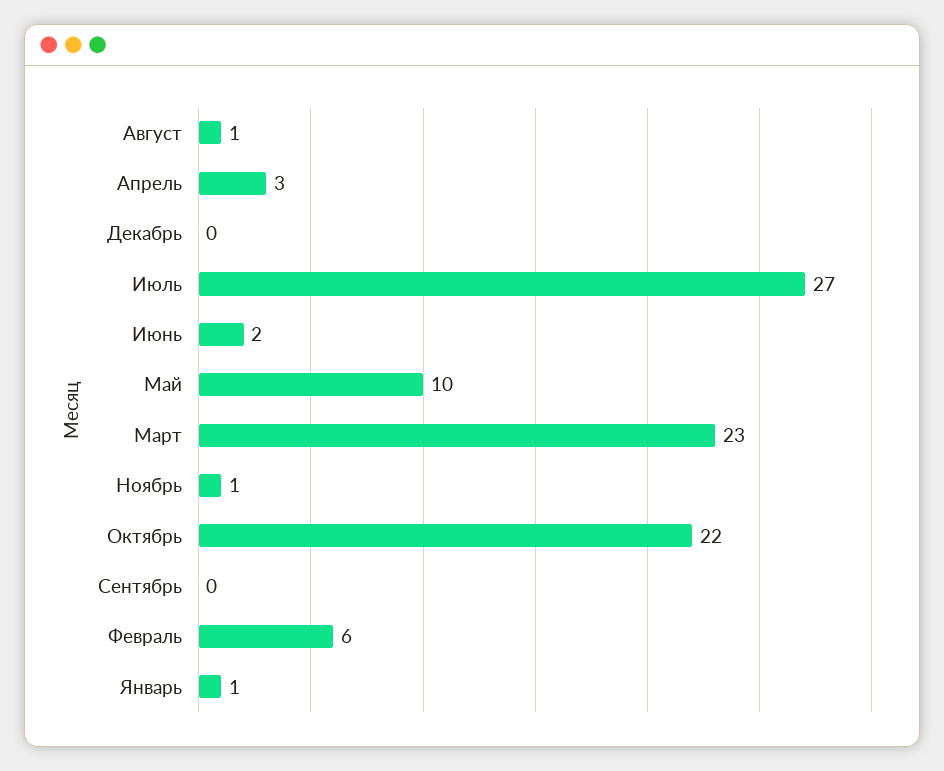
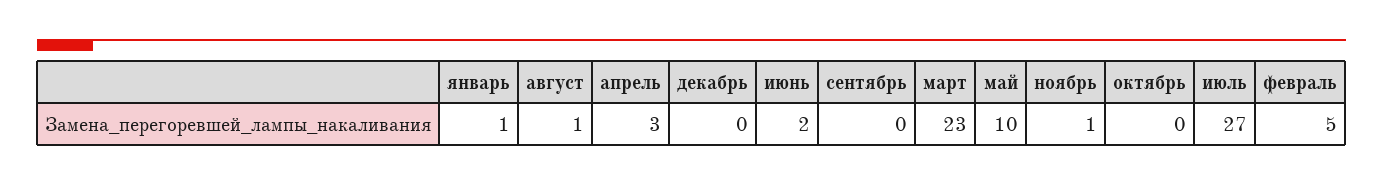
  {
    "Август": 1,
    "Апрель": 3,
    "Декабрь": 0,
    "Июль": 27,
    "Июнь": 2,
    "Май": 10,
    "Март": 23,
    "Ноябрь": 1,
-   "Октябрь": 22,
+   "Октябрь": 0,
    "Сентябрь": 0,
-   "Февраль": 6,
+   "Февраль": 5,
    "Январь": 1
  }

